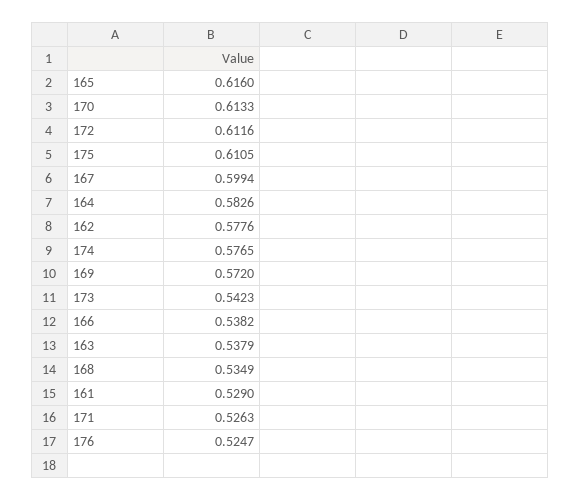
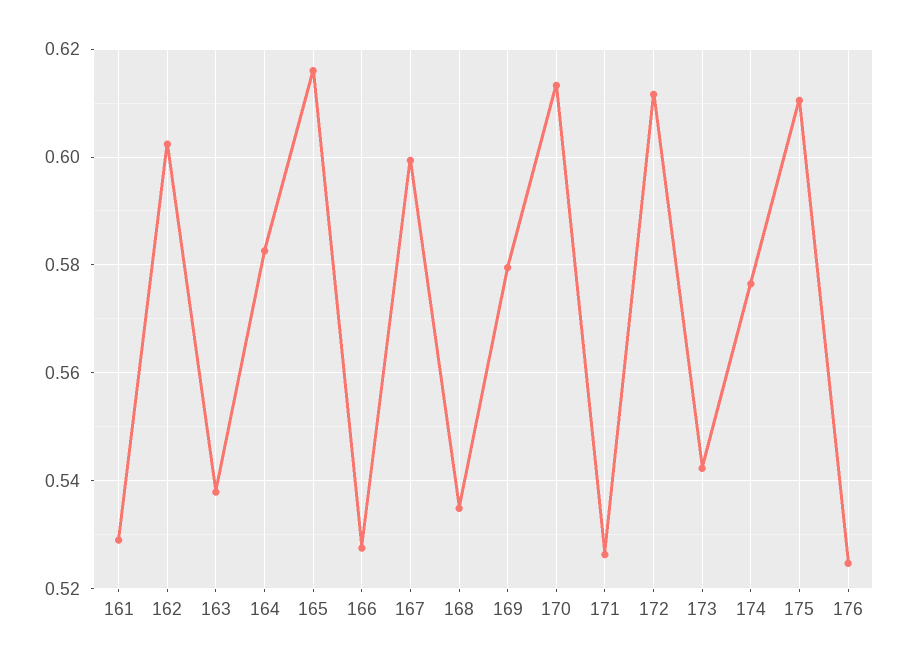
  {
    "165": 0.616,
    "170": 0.6133,
    "172": 0.6116,
    "175": 0.6105,
    "167": 0.5994,
    "164": 0.5826,
-   "162": 0.5776,
+   "162": 0.602,
    "174": 0.5765,
-   "169": 0.572,
+   "169": 0.58,
    "173": 0.5423,
-   "166": 0.5382,
+   "166": 0.528,
    "163": 0.5379,
    "168": 0.5349,
    "161": 0.529,
    "171": 0.5263,
    "176": 0.5247
  }

